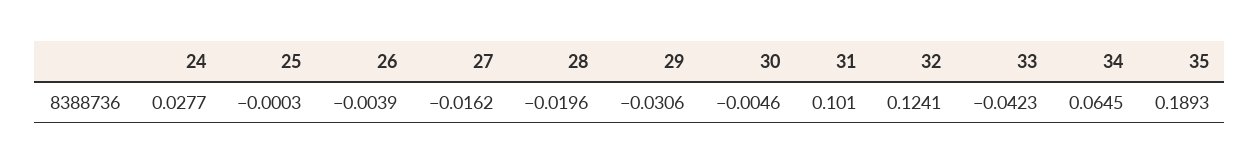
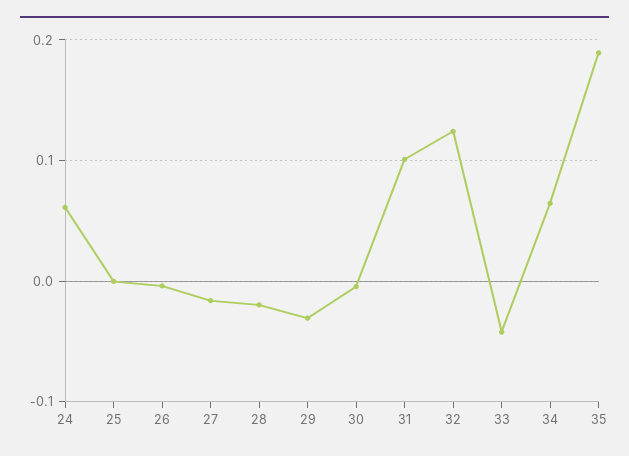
  {
-   "24": 0.0277,
+   "24": 0.06,
    "25": -0.0003,
    "26": -0.0039,
    "27": -0.0162,
    "28": -0.0196,
    "29": -0.0306,
    "30": -0.0046,
    "31": 0.101,
    "32": 0.1241,
    "33": -0.0423,
    "34": 0.0645,
    "35": 0.1893
  }

